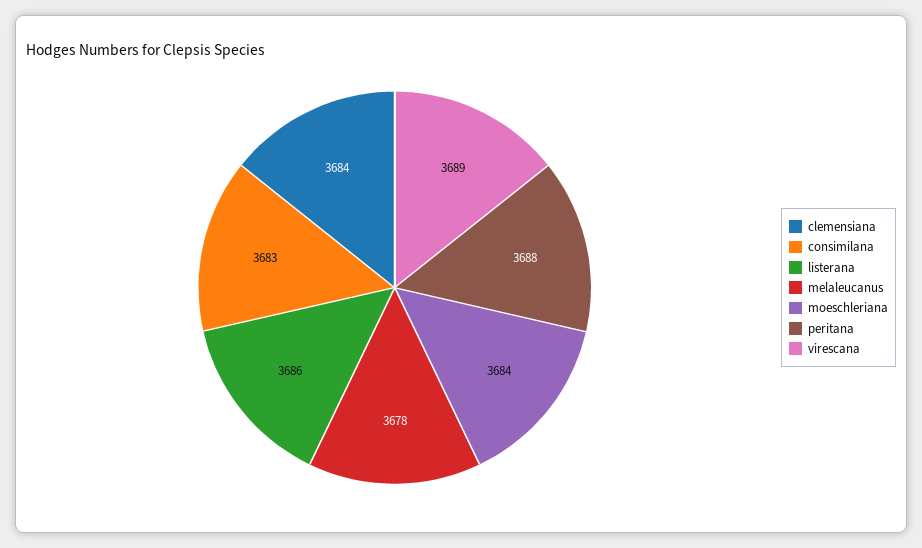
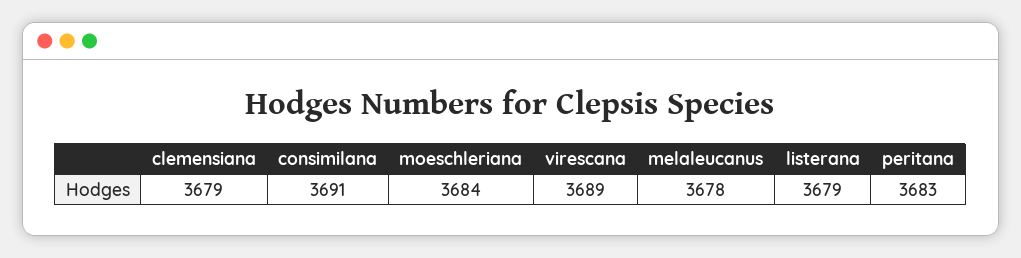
  {
-   "clemensiana": 3684,
+   "clemensiana": 3679,
-   "consimilana": 3683,
+   "consimilana": 3691,
-   "listerana": 3686,
+   "listerana": 3679,
    "melaleucanus": 3678,
    "moeschleriana": 3684,
-   "peritana": 3688,
+   "peritana": 3683,
    "virescana": 3689
  }

